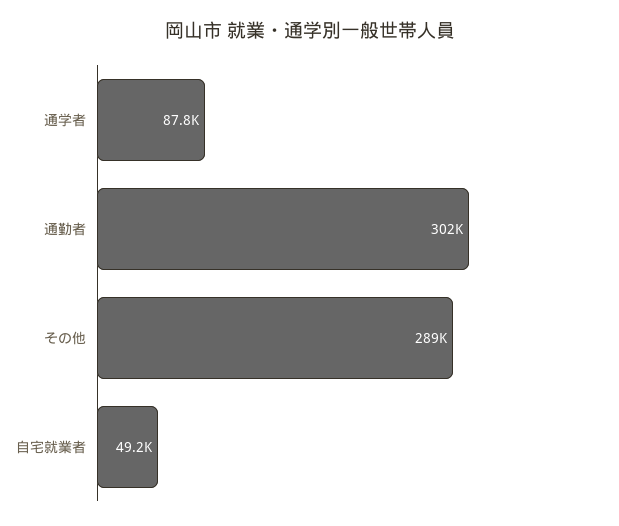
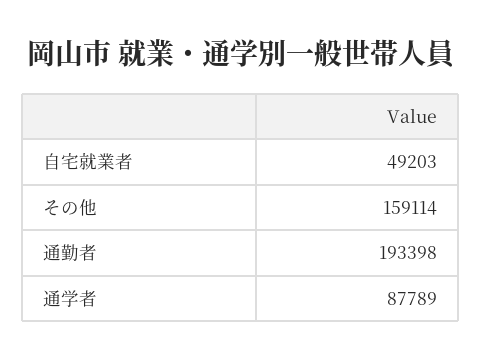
  {
    "通学者": 87789,
-   "通勤者": 302000,
+   "通勤者": 193398,
-   "その他": 289000,
+   "その他": 159114,
    "自宅就業者": 49203
  }

